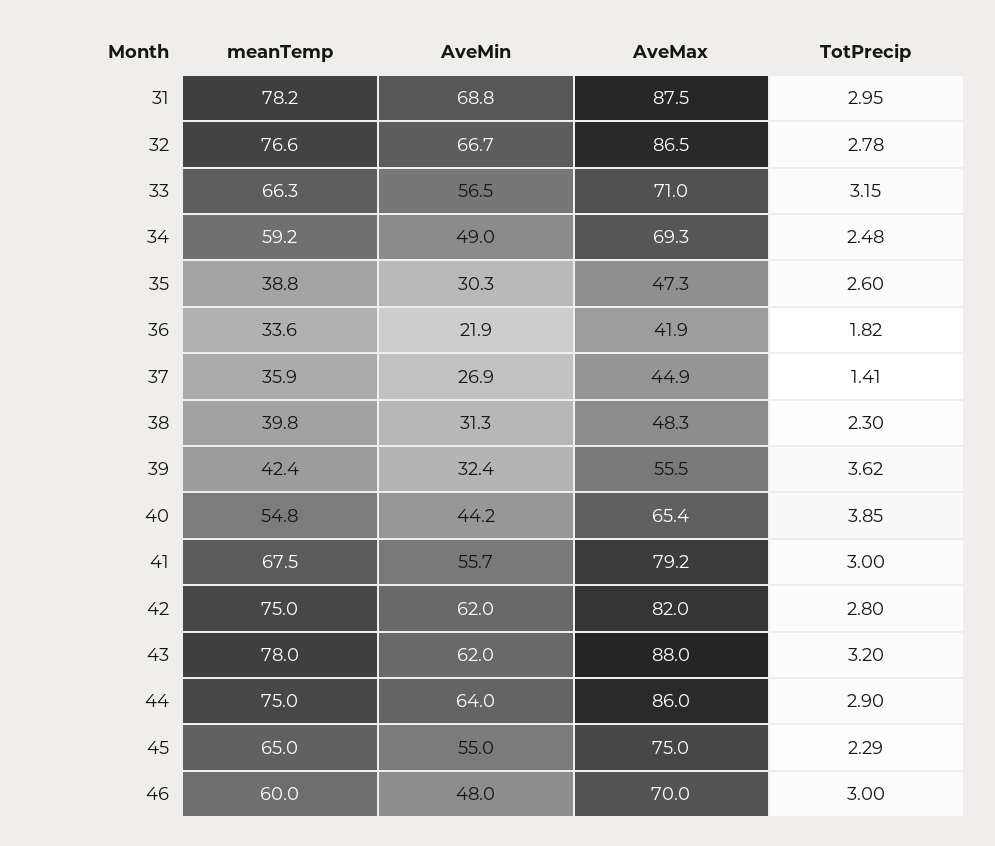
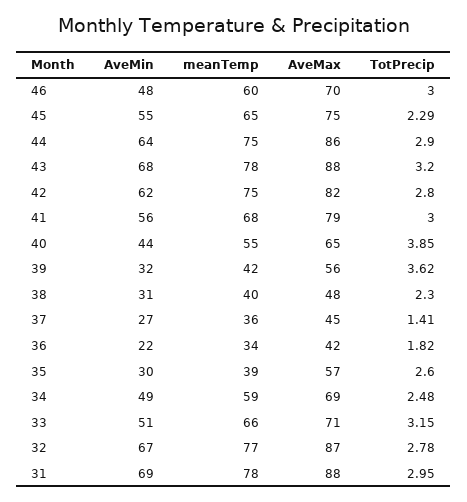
  {
    "meanTemp": {
      "31": 78.2,
      "32": 76.6,
      "33": 66.3,
      "34": 59.2,
      "35": 38.8,
      "36": 33.6,
      "37": 35.9,
      "38": 39.8,
      "39": 42.4,
      "40": 54.8,
      "41": 67.5,
      "42": 75,
      "43": 78,
      "44": 75,
      "45": 65,
      "46": 60
    },
    "AveMin": {
      "31": 68.8,
      "32": 66.7,
-     "33": 56.5,
+     "33": 51,
      "34": 49,
      "35": 30.3,
      "36": 21.9,
      "37": 26.9,
      "38": 31.3,
      "39": 32.4,
      "40": 44.2,
      "41": 55.7,
      "42": 62,
-     "43": 62,
+     "43": 68,
      "44": 64,
      "45": 55,
      "46": 48
    },
    "AveMax": {
      "31": 87.5,
      "32": 86.5,
      "33": 71,
      "34": 69.3,
-     "35": 47.3,
+     "35": 57,
      "36": 41.9,
      "37": 44.9,
      "38": 48.3,
      "39": 55.5,
      "40": 65.4,
      "41": 79.2,
      "42": 82,
      "43": 88,
      "44": 86,
      "45": 75,
      "46": 70
    },
    "TotPrecip": {
      "31": 2.95,
      "32": 2.78,
      "33": 3.15,
      "34": 2.48,
      "35": 2.6,
      "36": 1.82,
      "37": 1.41,
      "38": 2.3,
      "39": 3.62,
      "40": 3.85,
      "41": 3,
      "42": 2.8,
      "43": 3.2,
      "44": 2.9,
      "45": 2.29,
      "46": 3
    }
  }

